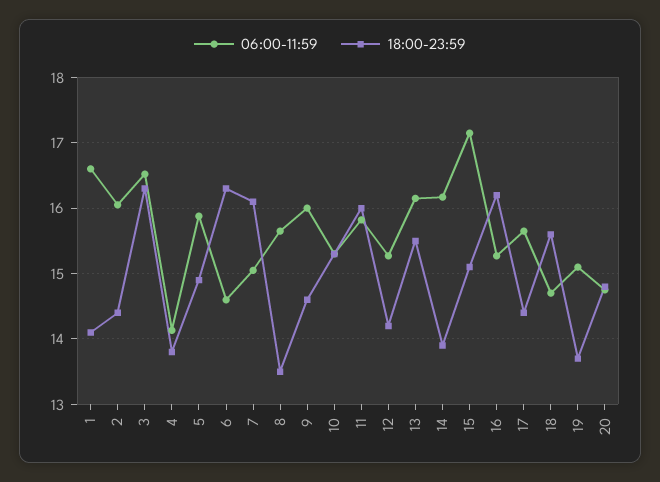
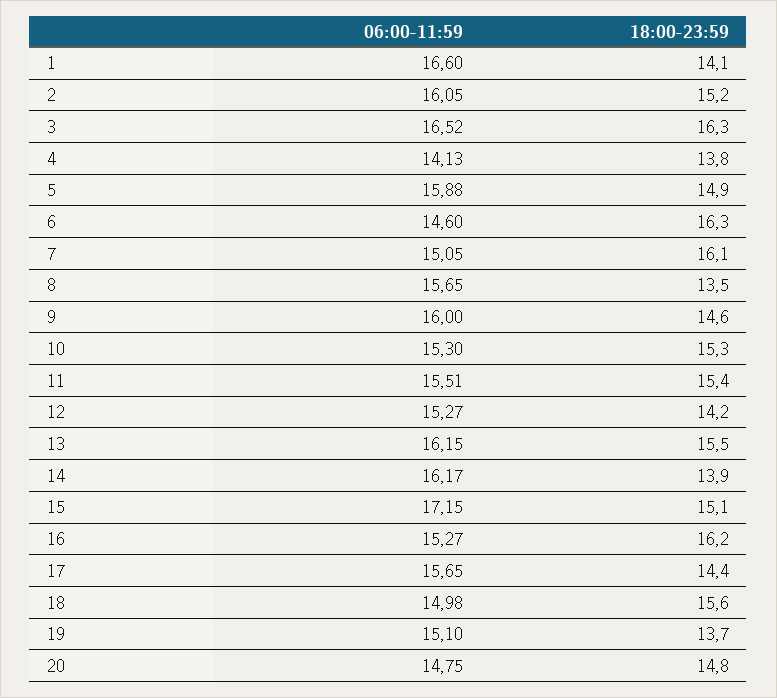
  {
    "06:00-11:59": {
      "1": 16.6,
      "2": 16.05,
      "3": 16.52,
      "4": 14.13,
      "5": 15.88,
      "6": 14.6,
      "7": 15.05,
      "8": 15.65,
      "9": 16,
      "10": 15.3,
-     "11": 15.8,
+     "11": 15.51,
      "12": 15.27,
      "13": 16.15,
      "14": 16.17,
      "15": 17.15,
      "16": 15.27,
      "17": 15.65,
-     "18": 14.7,
+     "18": 14.98,
      "19": 15.1,
      "20": 14.75
    },
    "18:00-23:59": {
      "1": 14.1,
-     "2": 14.4,
+     "2": 15.2,
      "3": 16.3,
      "4": 13.8,
      "5": 14.9,
      "6": 16.3,
      "7": 16.1,
      "8": 13.5,
      "9": 14.6,
      "10": 15.3,
-     "11": 16,
+     "11": 15.4,
      "12": 14.2,
      "13": 15.5,
      "14": 13.9,
      "15": 15.1,
      "16": 16.2,
      "17": 14.4,
      "18": 15.6,
      "19": 13.7,
      "20": 14.8
    }
  }

